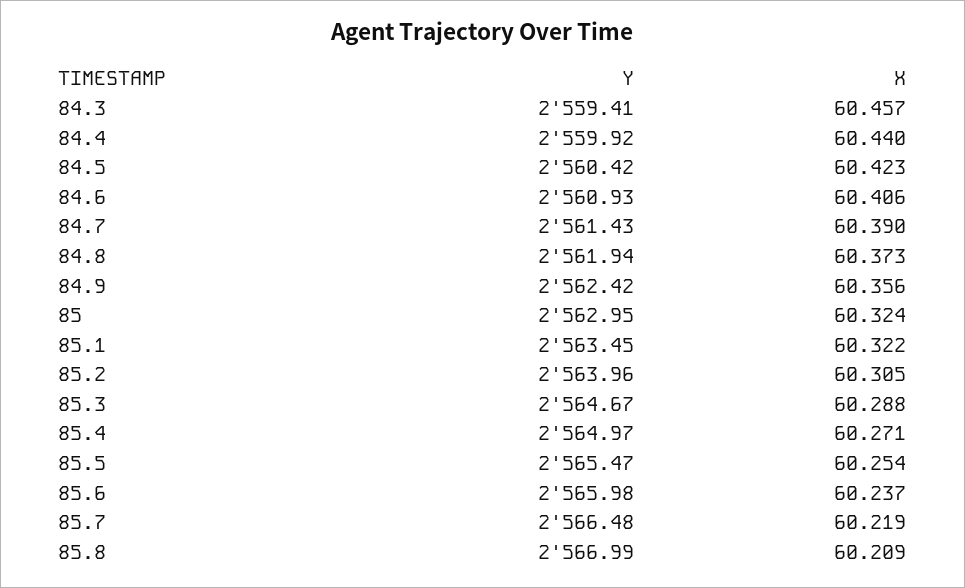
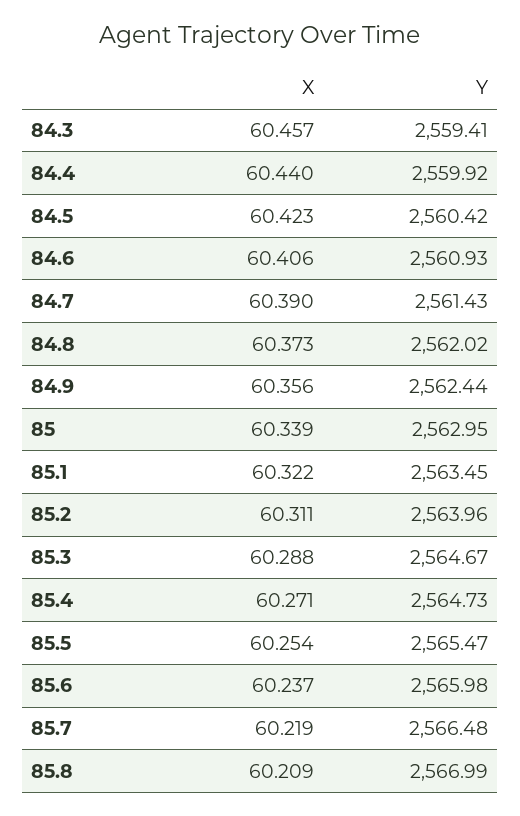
  {
    "Y": {
      "84.3": 2559.41,
      "84.4": 2559.92,
      "84.5": 2560.42,
      "84.6": 2560.93,
      "84.7": 2561.43,
-     "84.8": 2561.94,
+     "84.8": 2562.02,
-     "84.9": 2562.42,
+     "84.9": 2562.44,
      "85": 2562.95,
      "85.1": 2563.45,
      "85.2": 2563.96,
      "85.3": 2564.67,
-     "85.4": 2564.97,
+     "85.4": 2564.73,
      "85.5": 2565.47,
      "85.6": 2565.98,
      "85.7": 2566.48,
      "85.8": 2566.99
    },
    "X": {
      "84.3": 60.457,
      "84.4": 60.44,
      "84.5": 60.423,
      "84.6": 60.406,
      "84.7": 60.39,
      "84.8": 60.373,
      "84.9": 60.356,
-     "85": 60.324,
+     "85": 60.339,
      "85.1": 60.322,
-     "85.2": 60.305,
+     "85.2": 60.311,
      "85.3": 60.288,
      "85.4": 60.271,
      "85.5": 60.254,
      "85.6": 60.237,
      "85.7": 60.219,
      "85.8": 60.209
    }
  }

